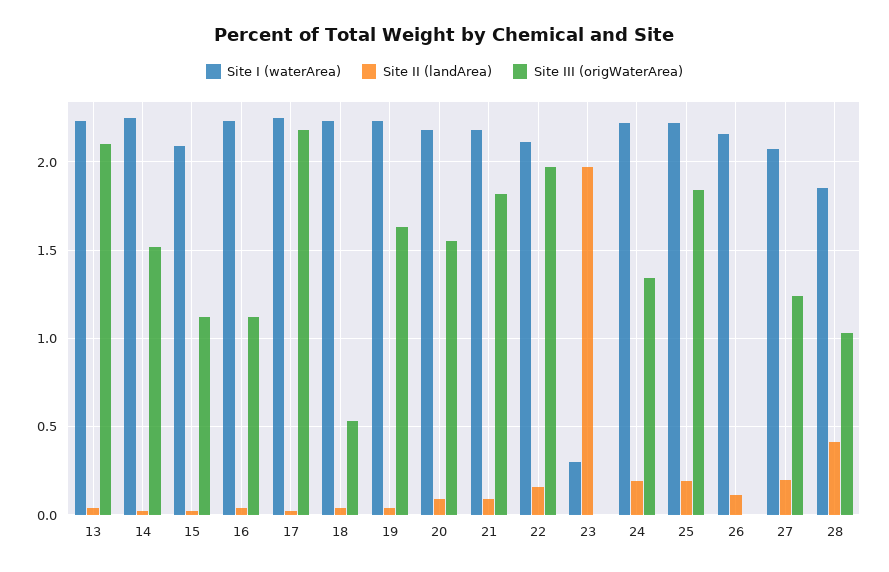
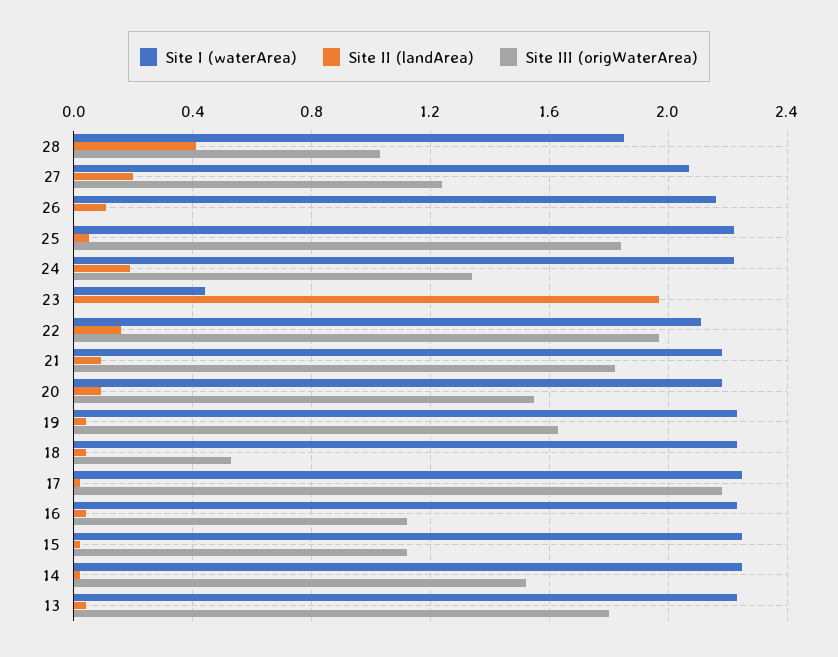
  {
    "Site I (waterArea)": {
      "13": 2.25,
      "14": 2.25,
-     "15": 2.1,
+     "15": 2.25,
      "16": 2.25,
      "17": 2.25,
      "18": 2.25,
      "19": 2.25,
      "20": 2.2,
      "21": 2.2,
      "22": 2.1,
-     "23": 0.3,
+     "23": 0.45,
      "24": 2.2,
      "25": 2.2,
      "26": 2.15,
      "27": 2.05,
      "28": 1.85
    },
    "Site II (landArea)": {
      "13": 0.05,
      "14": 0,
      "15": 0,
      "16": 0.05,
      "17": 0,
      "18": 0.05,
      "19": 0.05,
      "20": 0.1,
      "21": 0.1,
      "22": 0.15,
      "23": 1.95,
      "24": 0.2,
-     "25": 0.2,
+     "25": 0.05,
      "26": 0.1,
      "27": 0.2,
      "28": 0.4
    },
    "Site III (origWaterArea)": {
-     "13": 2.1,
+     "13": 1.8,
      "14": 1.5,
      "15": 1.1,
      "16": 1.1,
      "17": 2.2,
      "18": 0.55,
      "19": 1.65,
      "20": 1.55,
      "21": 1.8,
      "22": 1.95,
      "23": 0,
      "24": 1.35,
      "25": 1.85,
      "26": 0,
      "27": 1.25,
      "28": 1.05
    }
  }

